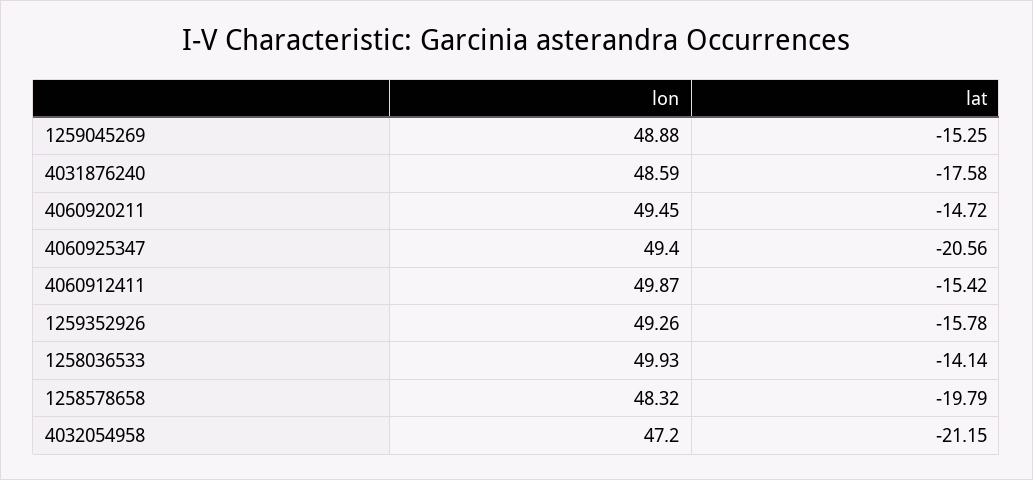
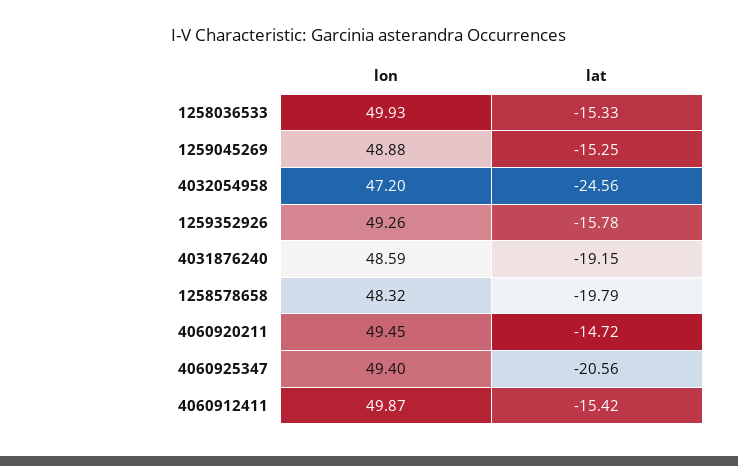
  {
    "lon": {
      "1259045269": 48.88,
      "4031876240": 48.59,
      "4060920211": 49.45,
      "4060925347": 49.4,
      "4060912411": 49.87,
      "1259352926": 49.26,
      "1258036533": 49.93,
      "1258578658": 48.32,
      "4032054958": 47.2
    },
    "lat": {
      "1259045269": -15.25,
-     "4031876240": -17.58,
+     "4031876240": -19.15,
      "4060920211": -14.72,
      "4060925347": -20.56,
      "4060912411": -15.42,
      "1259352926": -15.78,
-     "1258036533": -14.14,
+     "1258036533": -15.33,
      "1258578658": -19.79,
-     "4032054958": -21.15
+     "4032054958": -24.56
    }
  }

